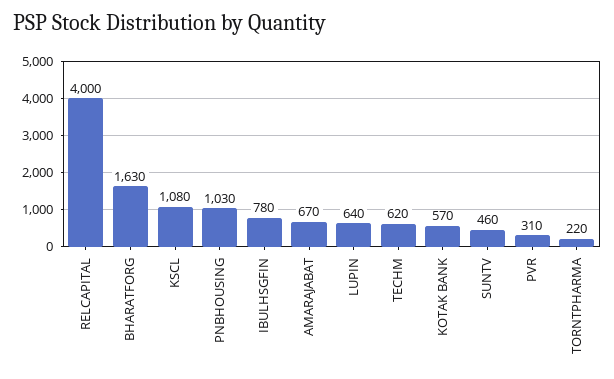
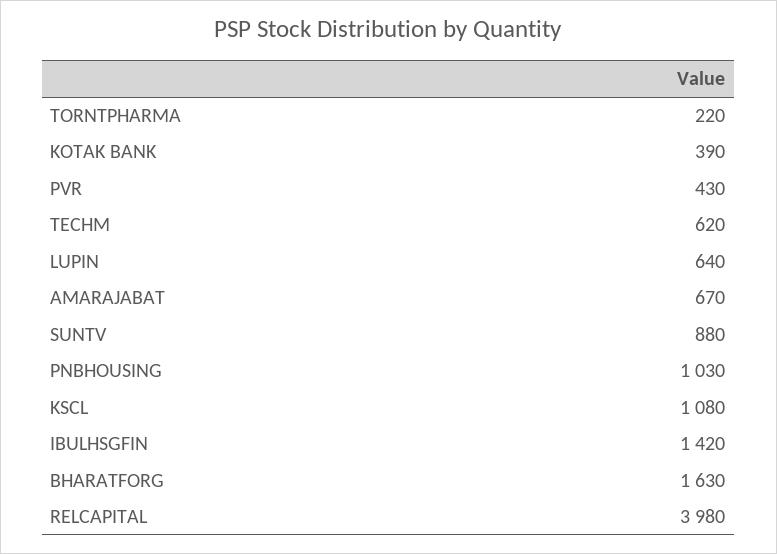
  {
-   "RELCAPITAL": 4000,
+   "RELCAPITAL": 3980,
    "BHARATFORG": 1630,
    "KSCL": 1080,
    "PNBHOUSING": 1030,
-   "IBULHSGFIN": 780,
+   "IBULHSGFIN": 1420,
    "AMARAJABAT": 670,
    "LUPIN": 640,
    "TECHM": 620,
-   "KOTAK BANK": 570,
+   "KOTAK BANK": 390,
-   "SUNTV": 460,
+   "SUNTV": 880,
-   "PVR": 310,
+   "PVR": 430,
    "TORNTPHARMA": 220
  }

